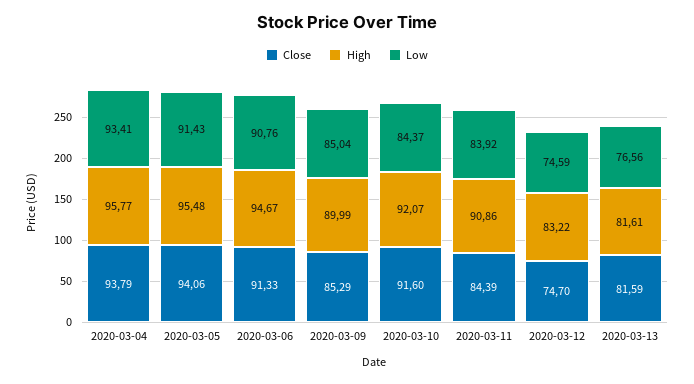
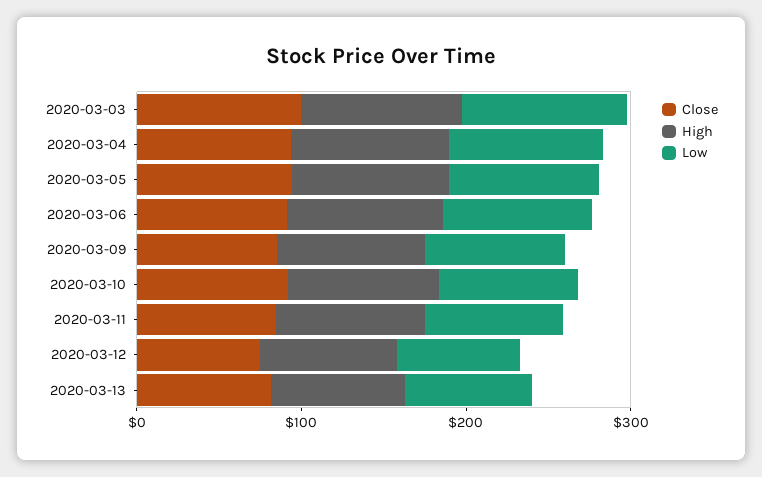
  {
    "Close": {
      "2020-03-04": 93.79,
      "2020-03-05": 94.06,
      "2020-03-06": 91.33,
      "2020-03-09": 85.29,
      "2020-03-10": 91.6,
      "2020-03-11": 84.39,
      "2020-03-12": 74.7,
-     "2020-03-13": 81.59
+     "2020-03-13": 81.59,
+     "2020-03-03": 100
    },
    "High": {
      "2020-03-04": 95.77,
      "2020-03-05": 95.48,
      "2020-03-06": 94.67,
      "2020-03-09": 89.99,
      "2020-03-10": 92.07,
      "2020-03-11": 90.86,
      "2020-03-12": 83.22,
-     "2020-03-13": 81.61
+     "2020-03-13": 81.61,
+     "2020-03-03": 100
    },
    "Low": {
      "2020-03-04": 93.41,
      "2020-03-05": 91.43,
      "2020-03-06": 90.76,
      "2020-03-09": 85.04,
      "2020-03-10": 84.37,
      "2020-03-11": 83.92,
      "2020-03-12": 74.59,
-     "2020-03-13": 76.56
+     "2020-03-13": 76.56,
+     "2020-03-03": 100
    }
  }

